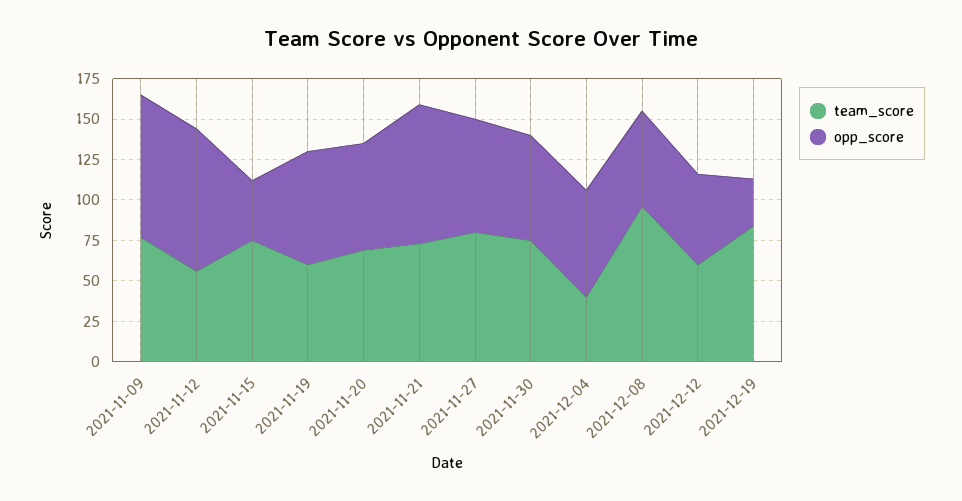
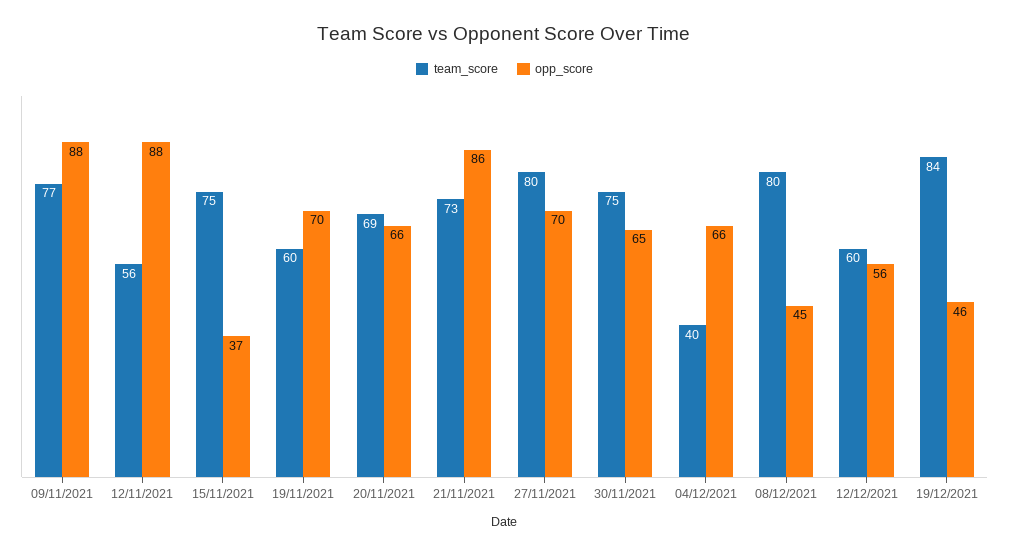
  {
    "team_score": {
      "2021-11-09": 77,
      "2021-11-12": 56,
      "2021-11-15": 75,
      "2021-11-19": 60,
      "2021-11-20": 69,
      "2021-11-21": 73,
      "2021-11-27": 80,
      "2021-11-30": 75,
      "2021-12-04": 40,
-     "2021-12-08": 95,
+     "2021-12-08": 80,
      "2021-12-12": 60,
      "2021-12-19": 84
    },
    "opp_score": {
      "2021-11-09": 88,
      "2021-11-12": 88,
      "2021-11-15": 37,
      "2021-11-19": 70,
      "2021-11-20": 66,
      "2021-11-21": 86,
      "2021-11-27": 70,
      "2021-11-30": 65,
      "2021-12-04": 66,
-     "2021-12-08": 60,
+     "2021-12-08": 45,
      "2021-12-12": 56,
-     "2021-12-19": 30
+     "2021-12-19": 46
    }
  }

